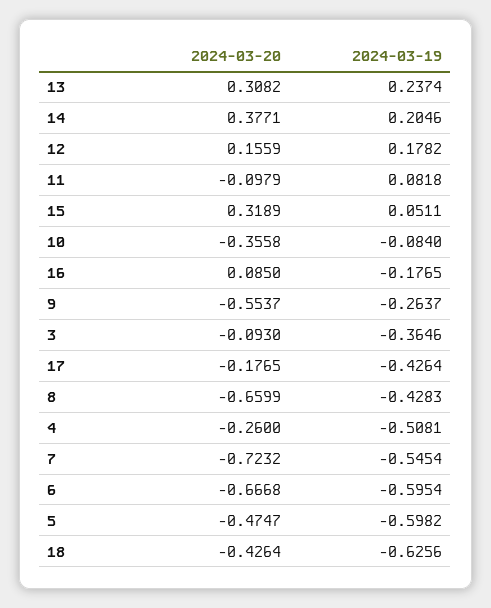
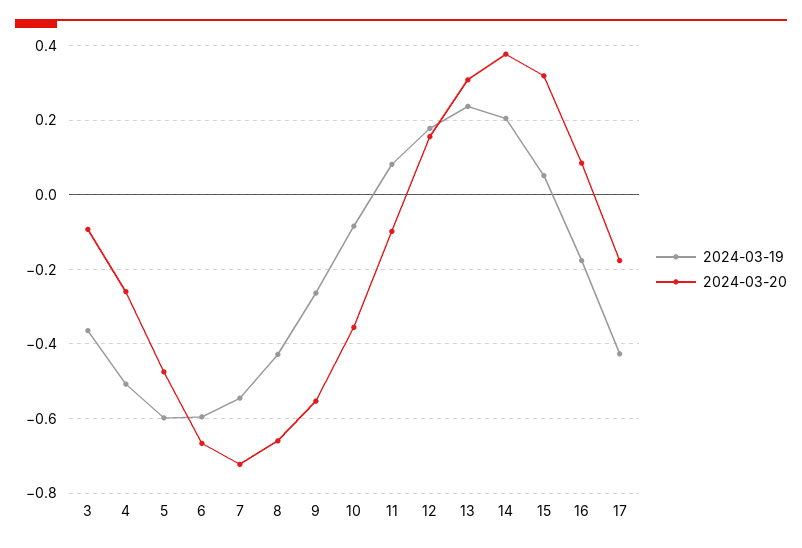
  {
    "2024-03-20": {
      "13": 0.3082,
      "14": 0.3771,
      "12": 0.1559,
      "11": -0.0979,
      "15": 0.3189,
      "10": -0.3558,
      "16": 0.085,
      "9": -0.5537,
      "3": -0.093,
      "17": -0.1765,
      "8": -0.6599,
      "4": -0.26,
      "7": -0.7232,
      "6": -0.6668,
-     "5": -0.4747,
+     "5": -0.4747
-     "18": -0.4264
    },
    "2024-03-19": {
      "13": 0.2374,
      "14": 0.2046,
      "12": 0.1782,
      "11": 0.0818,
      "15": 0.0511,
      "10": -0.084,
      "16": -0.1765,
      "9": -0.2637,
      "3": -0.3646,
      "17": -0.4264,
      "8": -0.4283,
      "4": -0.5081,
      "7": -0.5454,
      "6": -0.5954,
-     "5": -0.5982,
+     "5": -0.5982
-     "18": -0.6256
    }
  }

